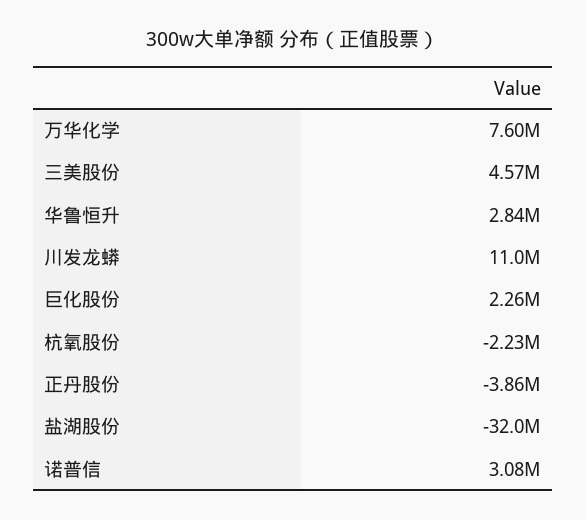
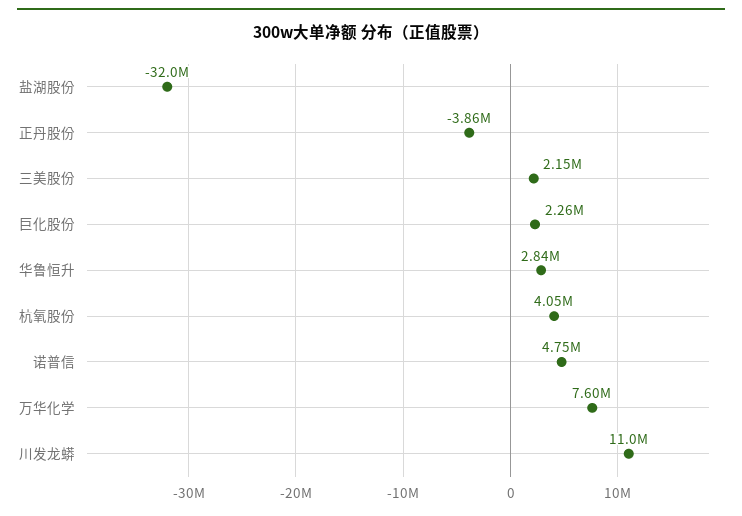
  {
    "万华化学": 7600000,
-   "三美股份": 4570000,
+   "三美股份": 2150000,
    "华鲁恒升": 2840000,
    "川发龙蟒": 11000000,
    "巨化股份": 2260000,
-   "杭氧股份": -2230000,
+   "杭氧股份": 4050000,
    "正丹股份": -3860000,
    "盐湖股份": -32000000,
-   "诺普信": 3080000
+   "诺普信": 4750000
  }

